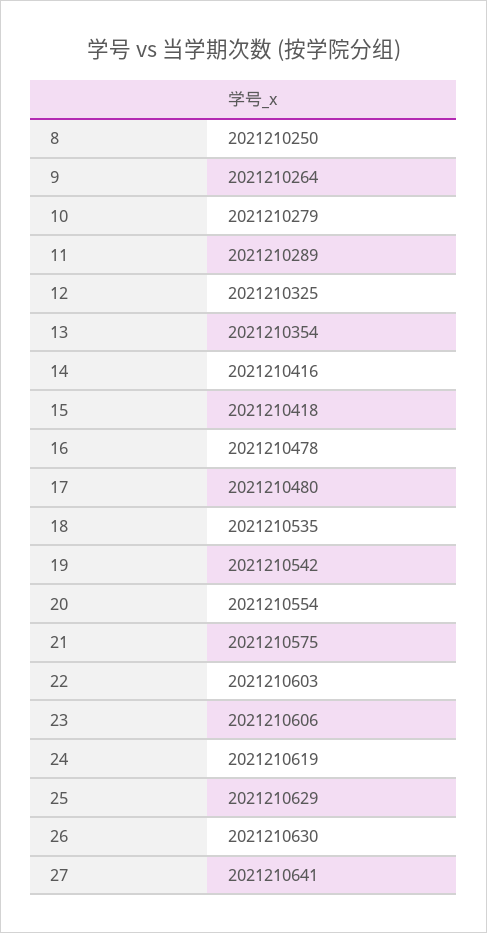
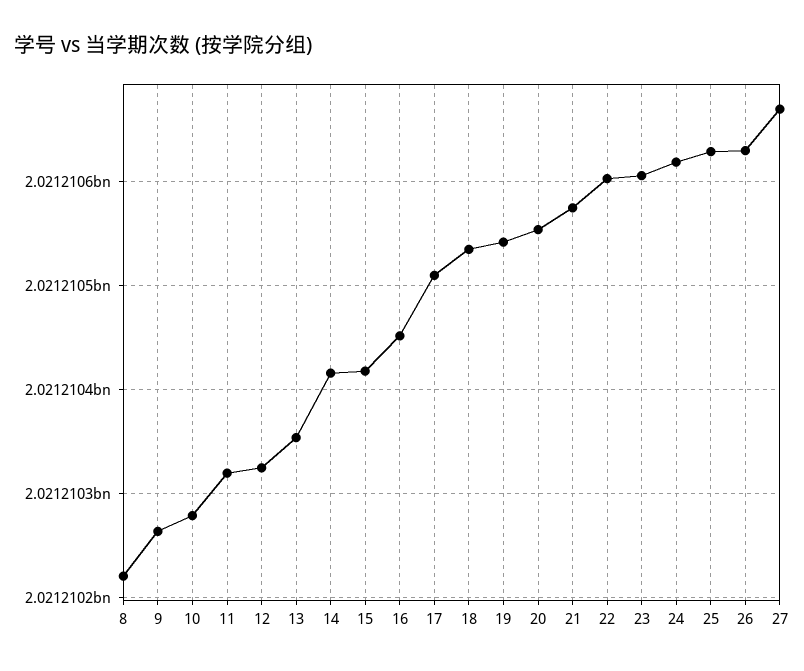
  {
-   "8": 2021210250,
+   "8": 2021210220,
    "9": 2021210264,
    "10": 2021210279,
-   "11": 2021210289,
+   "11": 2021210320,
    "12": 2021210325,
    "13": 2021210354,
    "14": 2021210416,
    "15": 2021210418,
-   "16": 2021210478,
+   "16": 2021210450,
-   "17": 2021210480,
+   "17": 2021210510,
    "18": 2021210535,
    "19": 2021210542,
    "20": 2021210554,
    "21": 2021210575,
    "22": 2021210603,
    "23": 2021210606,
    "24": 2021210619,
    "25": 2021210629,
    "26": 2021210630,
-   "27": 2021210641
+   "27": 2021210670
  }

